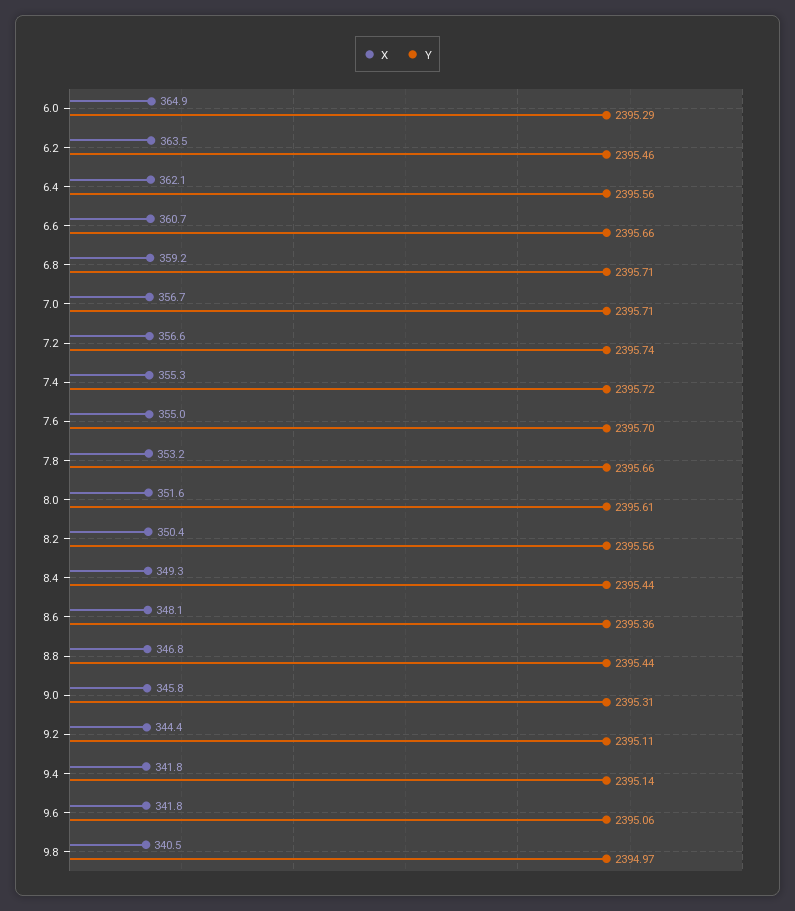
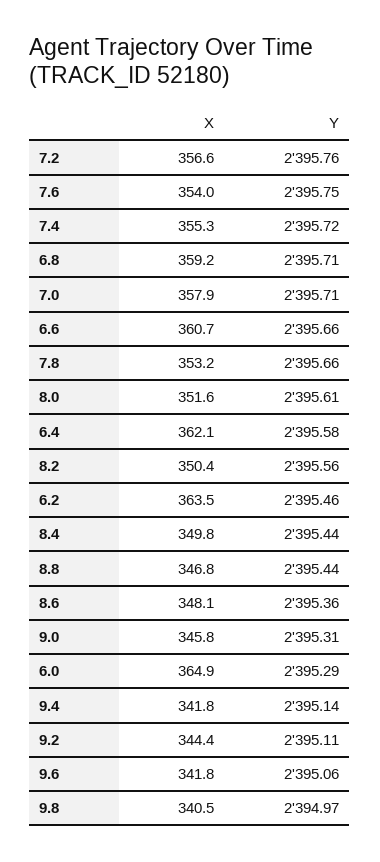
  {
    "X": {
      "6.0": 364.9,
      "6.2": 363.5,
      "6.4": 362.1,
      "6.6": 360.7,
      "6.8": 359.2,
-     "7.0": 356.7,
+     "7.0": 357.9,
      "7.2": 356.6,
      "7.4": 355.3,
-     "7.6": 355,
+     "7.6": 354,
      "7.8": 353.2,
      "8.0": 351.6,
      "8.2": 350.4,
-     "8.4": 349.3,
+     "8.4": 349.8,
      "8.6": 348.1,
      "8.8": 346.8,
      "9.0": 345.8,
      "9.2": 344.4,
      "9.4": 341.8,
      "9.6": 341.8,
      "9.8": 340.5
    },
    "Y": {
      "6.0": 2395.29,
      "6.2": 2395.46,
-     "6.4": 2395.56,
+     "6.4": 2395.58,
      "6.6": 2395.66,
      "6.8": 2395.71,
      "7.0": 2395.71,
-     "7.2": 2395.74,
+     "7.2": 2395.76,
      "7.4": 2395.72,
-     "7.6": 2395.7,
+     "7.6": 2395.75,
      "7.8": 2395.66,
      "8.0": 2395.61,
      "8.2": 2395.56,
      "8.4": 2395.44,
      "8.6": 2395.36,
      "8.8": 2395.44,
      "9.0": 2395.31,
      "9.2": 2395.11,
      "9.4": 2395.14,
      "9.6": 2395.06,
      "9.8": 2394.97
    }
  }

